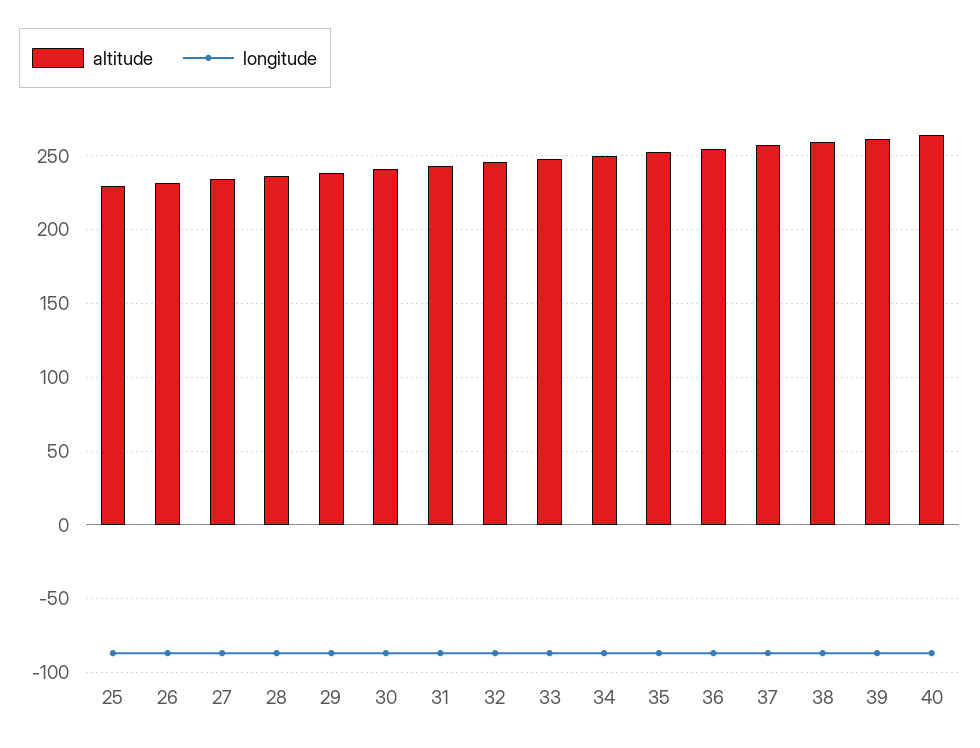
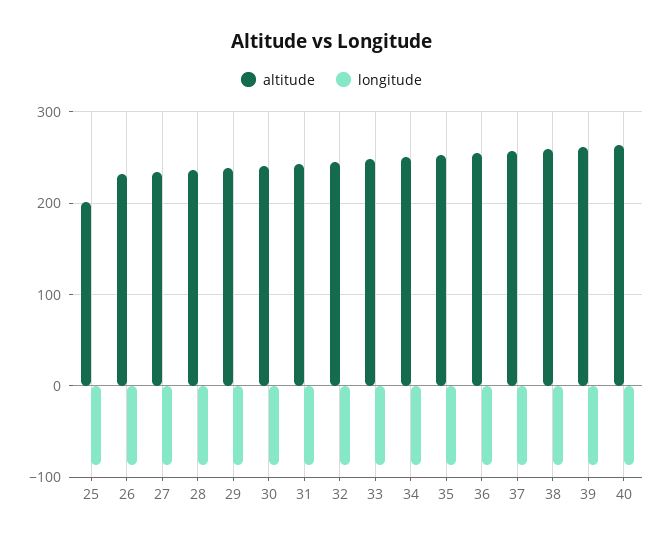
  {
    "altitude": {
-     "25": 230,
+     "25": 200,
      "26": 230,
      "27": 235,
      "28": 235,
      "29": 240,
      "30": 240,
      "31": 245,
      "32": 245,
      "33": 250,
      "34": 250,
      "35": 255,
      "36": 255,
      "37": 255,
      "38": 260,
      "39": 260,
      "40": 265
    },
    "longitude": {
      "25": -85,
      "26": -85,
      "27": -85,
      "28": -85,
      "29": -85,
      "30": -85,
      "31": -85,
      "32": -85,
      "33": -85,
      "34": -85,
      "35": -85,
      "36": -85,
      "37": -85,
      "38": -85,
      "39": -85,
      "40": -85
    }
  }

